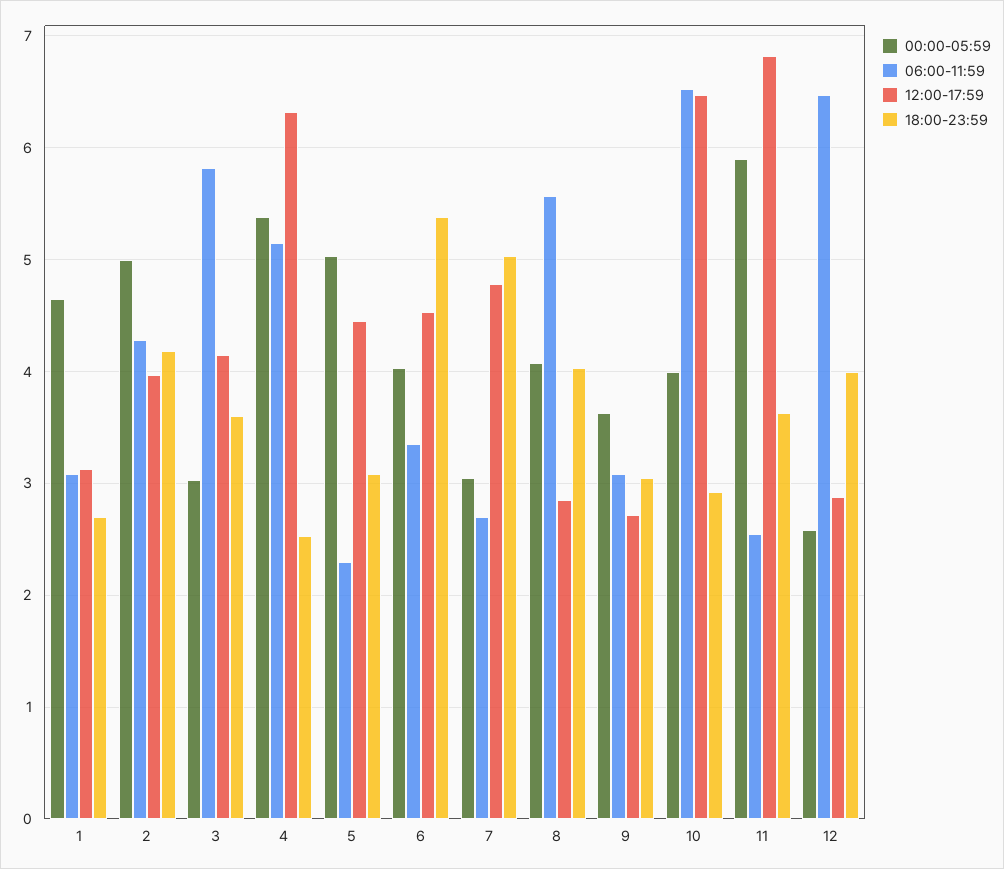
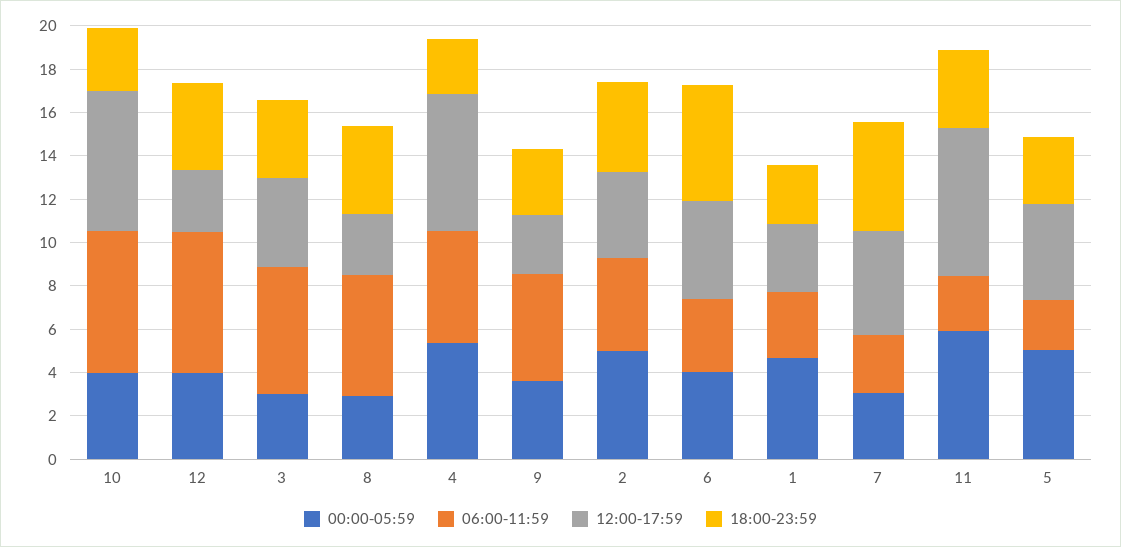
  {
    "00:00-05:59": {
      "1": 4.7,
      "2": 5,
      "3": 3,
      "4": 5.4,
      "5": 5,
      "6": 4,
      "7": 3.1,
-     "8": 4.1,
+     "8": 3,
      "9": 3.6,
      "10": 4,
      "11": 5.9,
-     "12": 2.6
+     "12": 4
    },
    "06:00-11:59": {
      "1": 3.1,
      "2": 4.3,
      "3": 5.8,
      "4": 5.2,
      "5": 2.3,
      "6": 3.4,
      "7": 2.7,
      "8": 5.6,
-     "9": 3.1,
+     "9": 5,
      "10": 6.5,
      "11": 2.6,
      "12": 6.5
    },
    "12:00-17:59": {
      "1": 3.1,
      "2": 4,
      "3": 4.2,
      "4": 6.3,
      "5": 4.5,
      "6": 4.5,
      "7": 4.8,
      "8": 2.9,
      "9": 2.7,
      "10": 6.5,
      "11": 6.8,
      "12": 2.9
    },
    "18:00-23:59": {
      "1": 2.7,
      "2": 4.2,
      "3": 3.6,
      "4": 2.5,
      "5": 3.1,
      "6": 5.4,
      "7": 5,
      "8": 4,
      "9": 3.1,
      "10": 2.9,
      "11": 3.6,
      "12": 4
    }
  }

